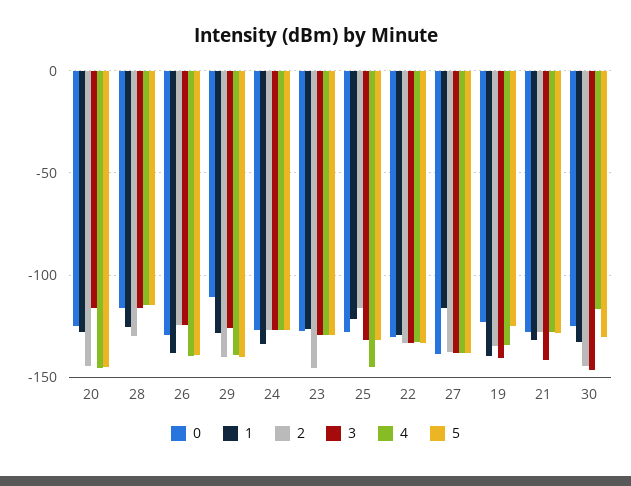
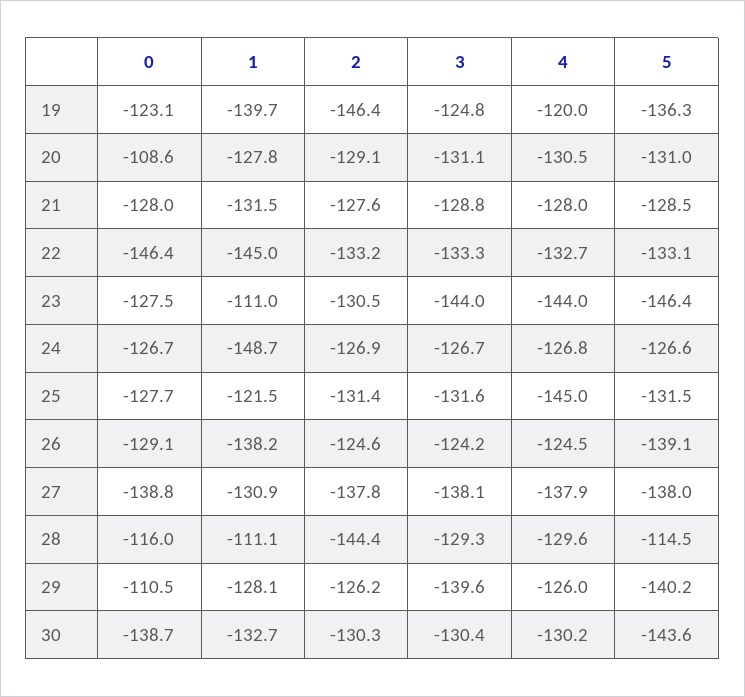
  {
    "0": {
-     "20": -125,
+     "20": -108.6,
      "28": -116,
      "26": -129.1,
      "29": -110.5,
      "24": -126.7,
      "23": -127.5,
      "25": -127.7,
-     "22": -130,
+     "22": -146.4,
      "27": -138.8,
      "19": -123.1,
      "21": -128,
-     "30": -125
+     "30": -138.7
    },
    "1": {
      "20": -127.8,
-     "28": -125,
+     "28": -111.1,
      "26": -138.2,
      "29": -128.1,
-     "24": -135,
+     "24": -148.7,
-     "23": -125,
+     "23": -111,
      "25": -121.5,
-     "22": -130,
+     "22": -145,
-     "27": -115,
+     "27": -130.9,
      "19": -139.7,
      "21": -131.5,
      "30": -132.7
    },
    "2": {
-     "20": -145,
+     "20": -129.1,
-     "28": -130,
+     "28": -144.4,
      "26": -124.6,
-     "29": -140,
+     "29": -126.2,
      "24": -126.9,
-     "23": -145,
+     "23": -130.5,
-     "25": -115,
+     "25": -131.4,
      "22": -133.2,
      "27": -137.8,
-     "19": -135,
+     "19": -146.4,
      "21": -127.6,
-     "30": -145
+     "30": -130.3
    },
    "3": {
-     "20": -115,
+     "20": -131.1,
-     "28": -115,
+     "28": -129.3,
      "26": -124.2,
-     "29": -125,
+     "29": -139.6,
      "24": -126.7,
-     "23": -130,
+     "23": -144,
      "25": -131.6,
      "22": -133.3,
      "27": -138.1,
-     "19": -140,
+     "19": -124.8,
-     "21": -140,
+     "21": -128.8,
-     "30": -145
+     "30": -130.4
    },
    "4": {
-     "20": -145,
+     "20": -130.5,
-     "28": -115,
+     "28": -129.6,
-     "26": -140,
+     "26": -124.5,
-     "29": -140,
+     "29": -126,
      "24": -126.8,
-     "23": -130,
+     "23": -144,
      "25": -145,
      "22": -132.7,
      "27": -137.9,
-     "19": -135,
+     "19": -120,
      "21": -128,
-     "30": -115
+     "30": -130.2
    },
    "5": {
-     "20": -145,
+     "20": -131,
      "28": -114.5,
      "26": -139.1,
      "29": -140.2,
      "24": -126.6,
-     "23": -130,
+     "23": -146.4,
      "25": -131.5,
      "22": -133.1,
      "27": -138,
-     "19": -125,
+     "19": -136.3,
      "21": -128.5,
-     "30": -130
+     "30": -143.6
    }
  }

